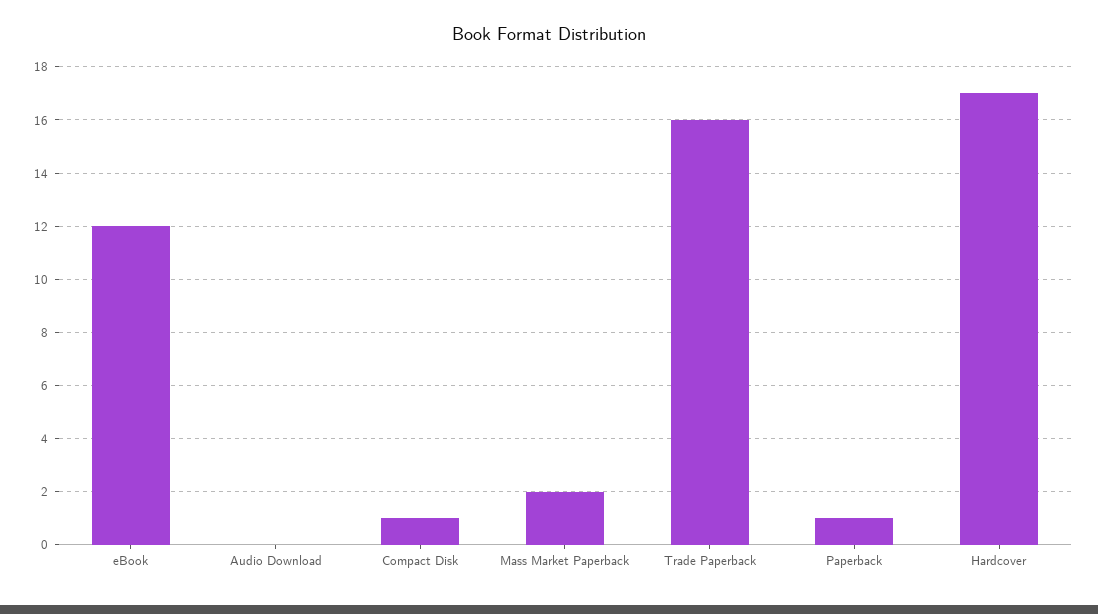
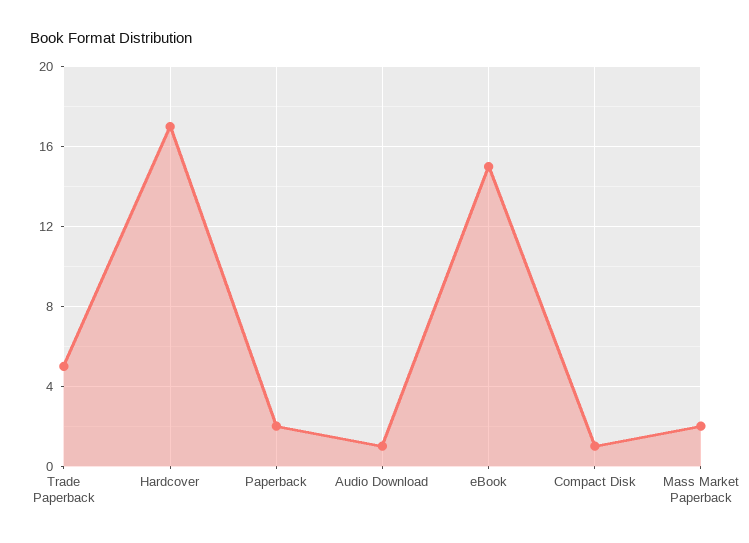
  {
-   "eBook": 12,
+   "eBook": 15,
-   "Audio Download": 0,
+   "Audio Download": 1,
    "Compact Disk": 1,
    "Mass Market Paperback": 2,
-   "Trade Paperback": 16,
+   "Trade Paperback": 5,
-   "Paperback": 1,
+   "Paperback": 2,
    "Hardcover": 17
  }

